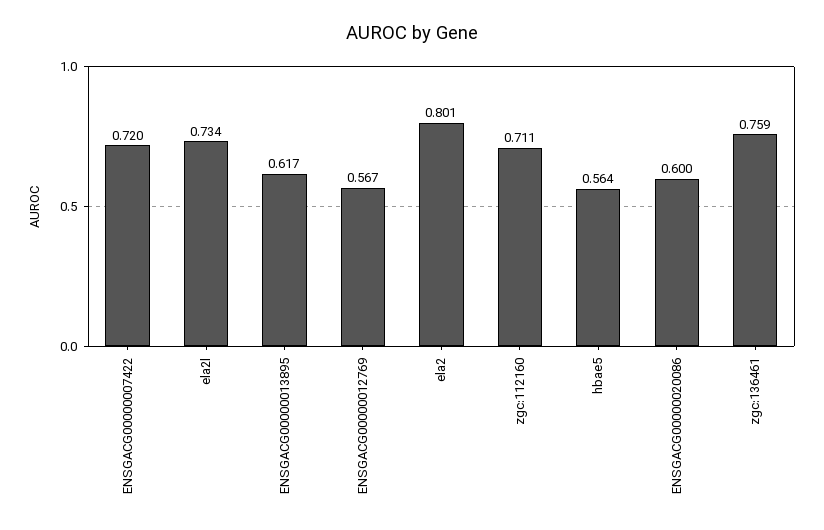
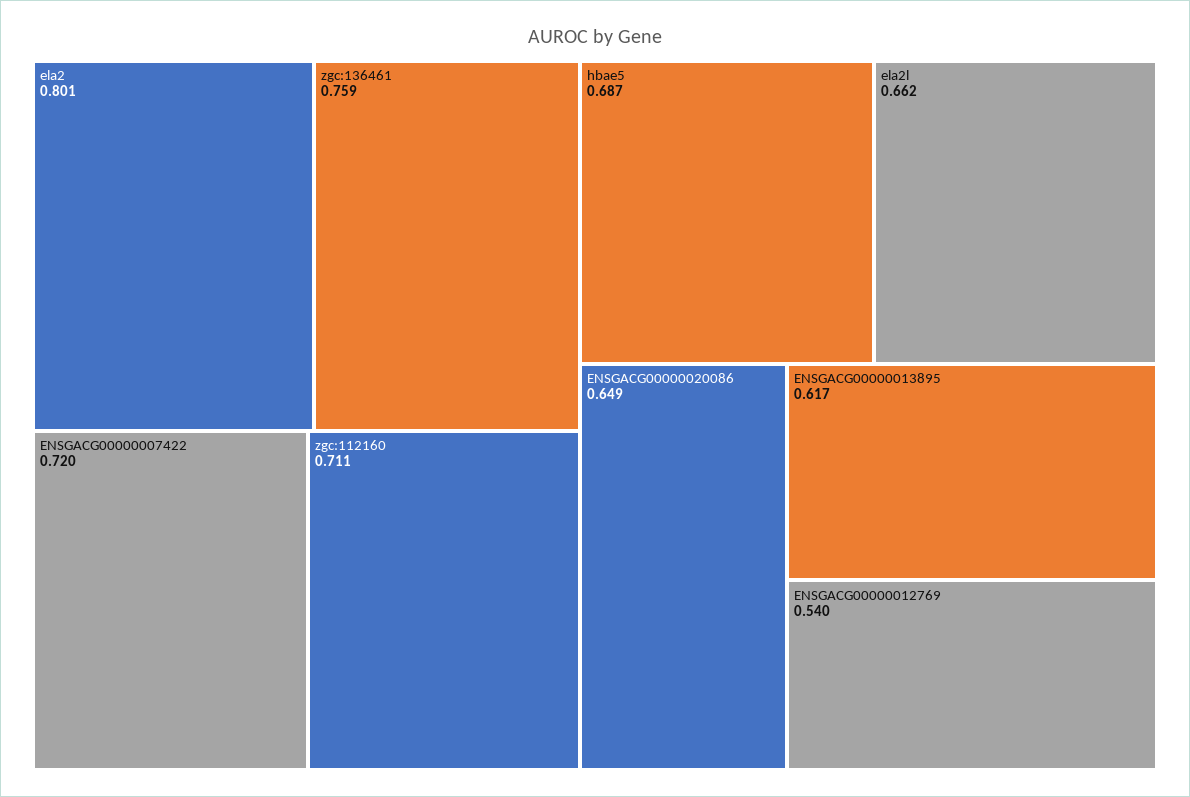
  {
    "ENSGACG00000007422": 0.72,
-   "ela2l": 0.734,
+   "ela2l": 0.662,
    "ENSGACG00000013895": 0.617,
-   "ENSGACG00000012769": 0.567,
+   "ENSGACG00000012769": 0.54,
    "ela2": 0.801,
    "zgc:112160": 0.711,
-   "hbae5": 0.564,
+   "hbae5": 0.687,
-   "ENSGACG00000020086": 0.6,
+   "ENSGACG00000020086": 0.649,
    "zgc:136461": 0.759
  }

